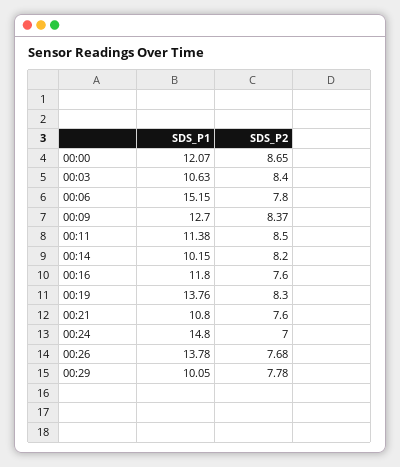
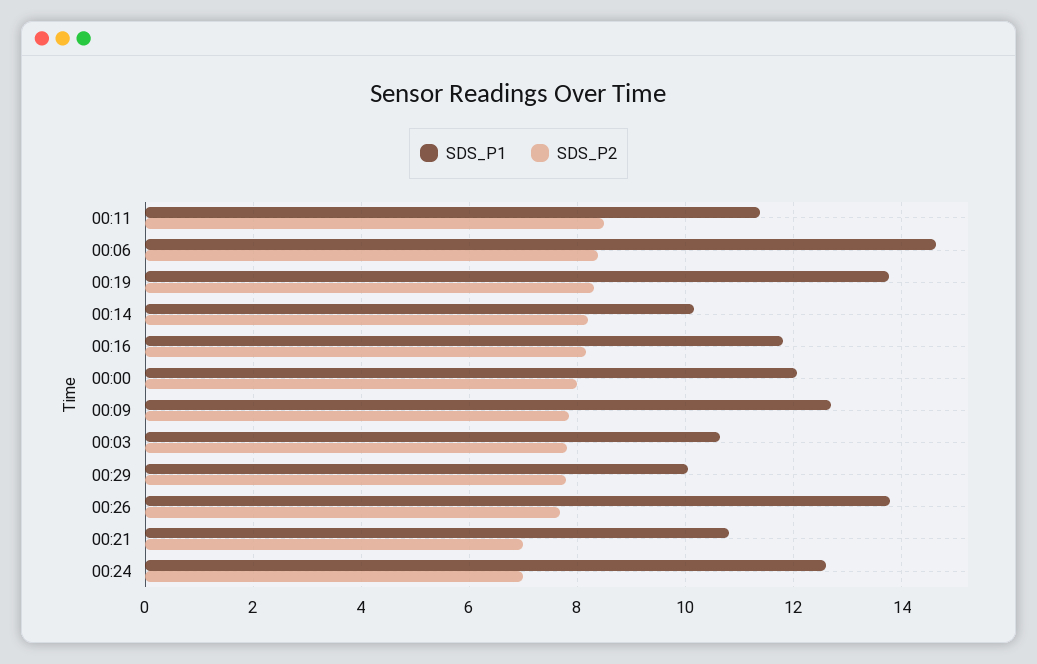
  {
    "SDS_P1": {
      "00:00": 12.07,
      "00:03": 10.63,
-     "00:06": 15.15,
+     "00:06": 14.6,
      "00:09": 12.7,
      "00:11": 11.38,
      "00:14": 10.15,
      "00:16": 11.8,
      "00:19": 13.76,
      "00:21": 10.8,
-     "00:24": 14.8,
+     "00:24": 12.6,
      "00:26": 13.78,
      "00:29": 10.05
    },
    "SDS_P2": {
-     "00:00": 8.65,
+     "00:00": 8,
-     "00:03": 8.4,
+     "00:03": 7.8,
-     "00:06": 7.8,
+     "00:06": 8.4,
-     "00:09": 8.37,
+     "00:09": 7.8,
      "00:11": 8.5,
      "00:14": 8.2,
-     "00:16": 7.6,
+     "00:16": 8.2,
      "00:19": 8.3,
-     "00:21": 7.6,
+     "00:21": 7,
      "00:24": 7,
      "00:26": 7.68,
      "00:29": 7.78
    }
  }

